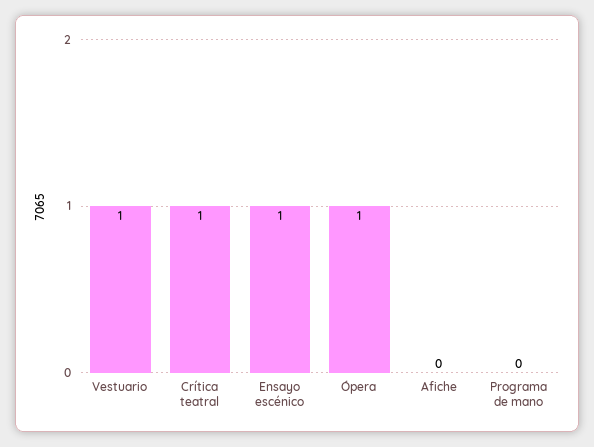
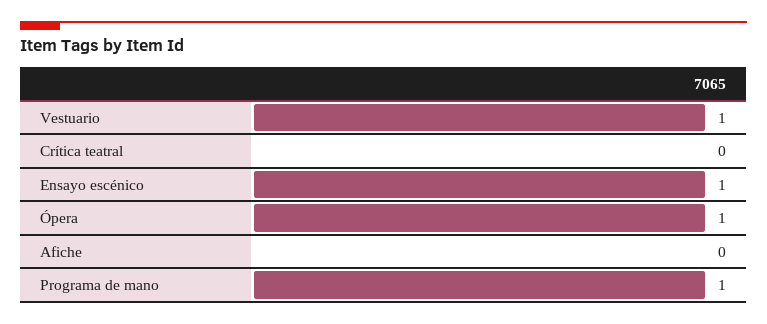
  {
    "Vestuario": 1,
-   "Crítica teatral": 1,
+   "Crítica teatral": 0,
    "Ensayo escénico": 1,
    "Ópera": 1,
    "Afiche": 0,
-   "Programa de mano": 0
+   "Programa de mano": 1
  }

